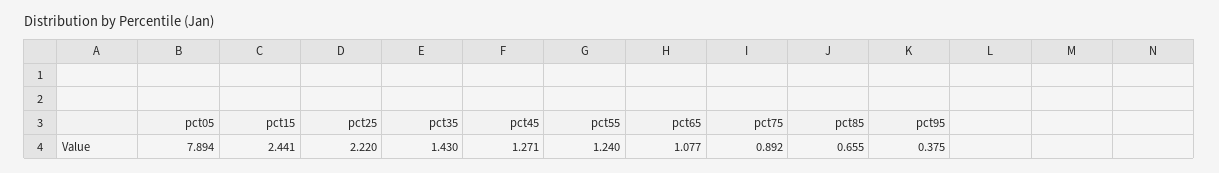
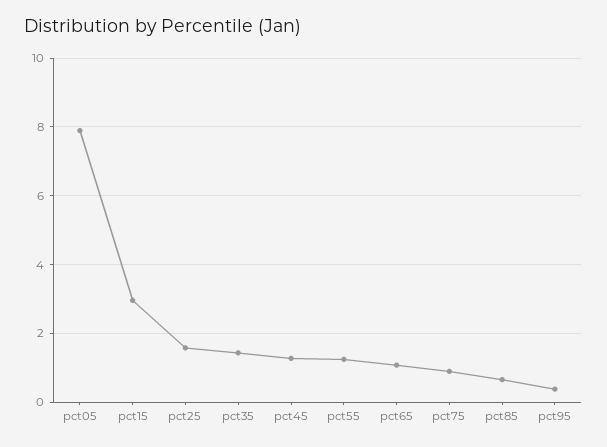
  {
    "pct05": 7.894,
-   "pct15": 2.441,
+   "pct15": 3,
-   "pct25": 2.22,
+   "pct25": 1.6,
    "pct35": 1.43,
    "pct45": 1.271,
    "pct55": 1.24,
    "pct65": 1.077,
    "pct75": 0.892,
    "pct85": 0.655,
    "pct95": 0.375
  }

